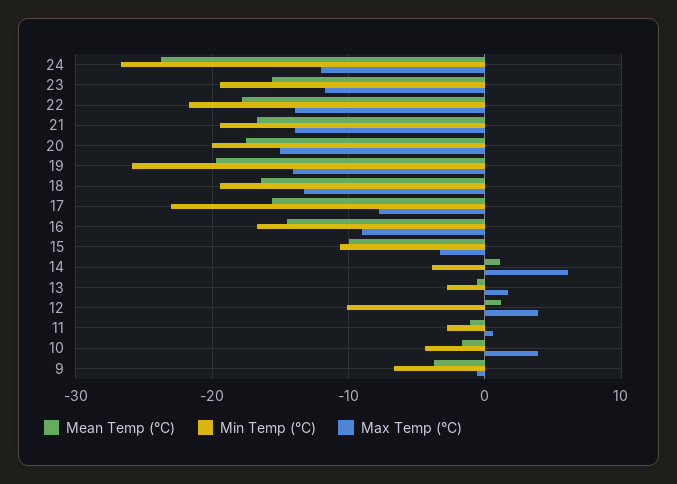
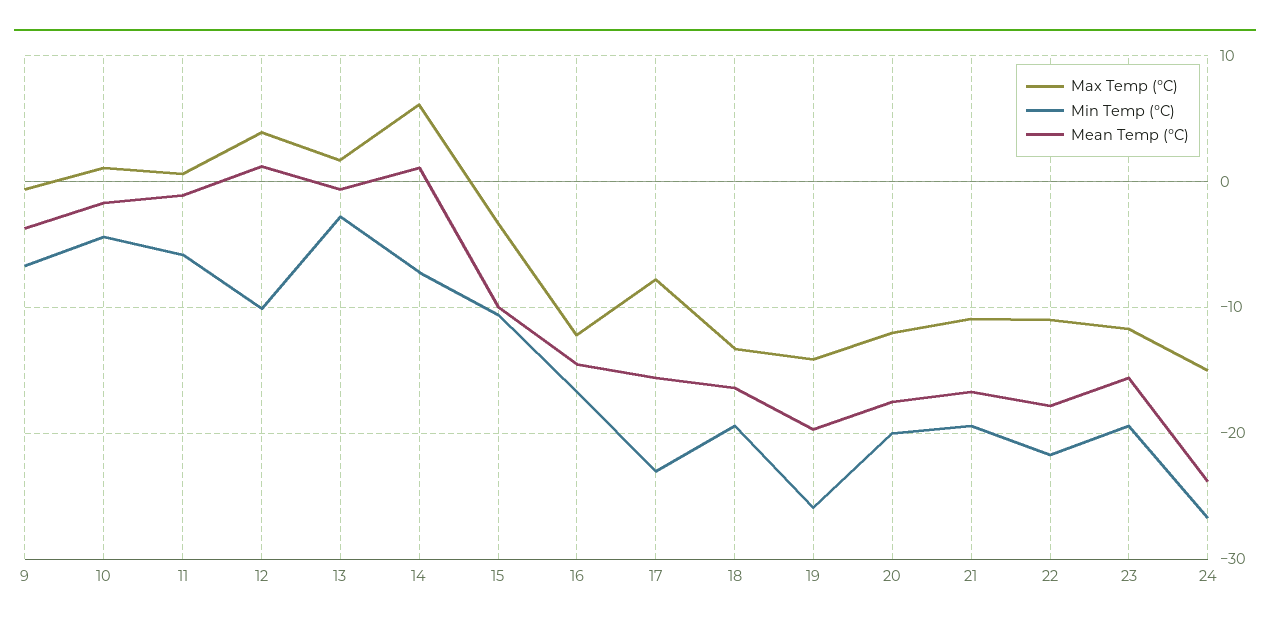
  {
    "Mean Temp (°C)": {
      "24": -24,
      "23": -16,
      "22": -18,
      "21": -17,
      "20": -18,
      "19": -20,
      "18": -16,
      "17": -16,
      "16": -15,
      "15": -10,
      "14": 1,
      "13": -1,
      "12": 1,
      "11": -1,
      "10": -2,
      "9": -4
    },
    "Min Temp (°C)": {
      "24": -27,
      "23": -19,
      "22": -22,
      "21": -19,
      "20": -20,
      "19": -26,
      "18": -19,
      "17": -23,
      "16": -17,
      "15": -11,
-     "14": -4,
+     "14": -7,
      "13": -3,
      "12": -10,
-     "11": -3,
+     "11": -6,
      "10": -4,
      "9": -7
    },
    "Max Temp (°C)": {
-     "24": -12,
+     "24": -15,
      "23": -12,
-     "22": -14,
+     "22": -11,
-     "21": -14,
+     "21": -11,
-     "20": -15,
+     "20": -12,
      "19": -14,
      "18": -13,
      "17": -8,
-     "16": -9,
+     "16": -12,
      "15": -3,
      "14": 6,
      "13": 2,
      "12": 4,
      "11": 1,
-     "10": 4,
+     "10": 1,
      "9": -1
    }
  }

